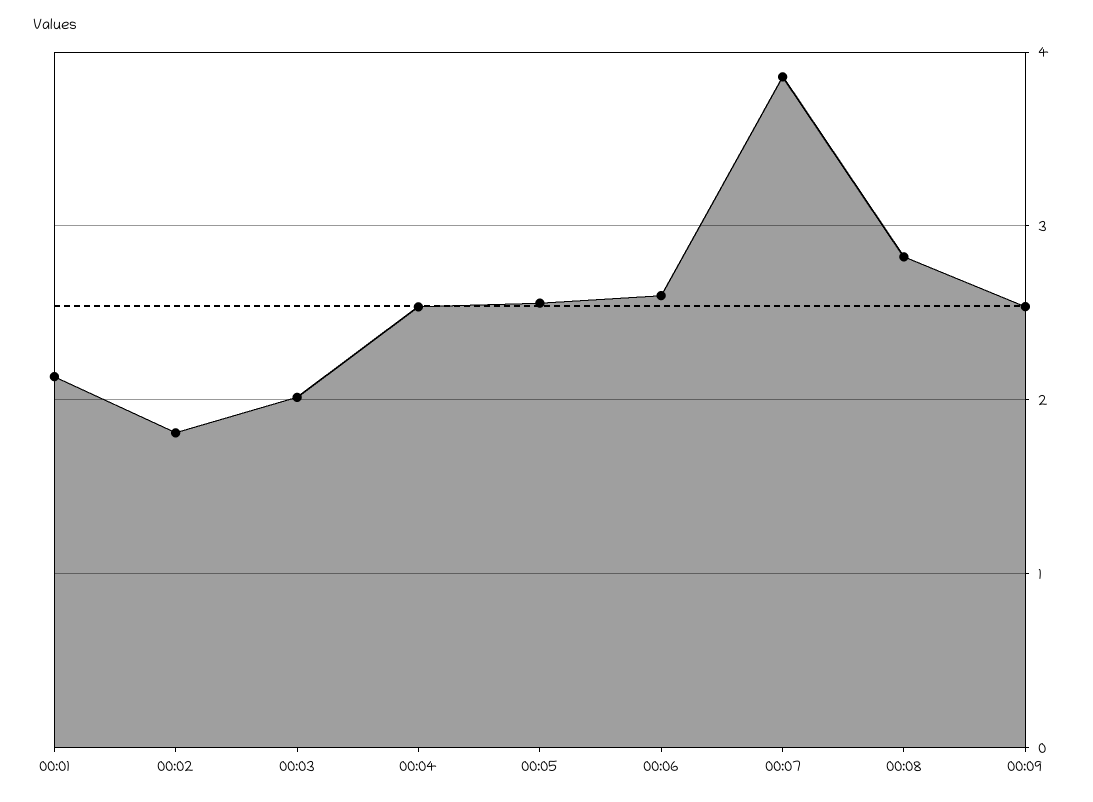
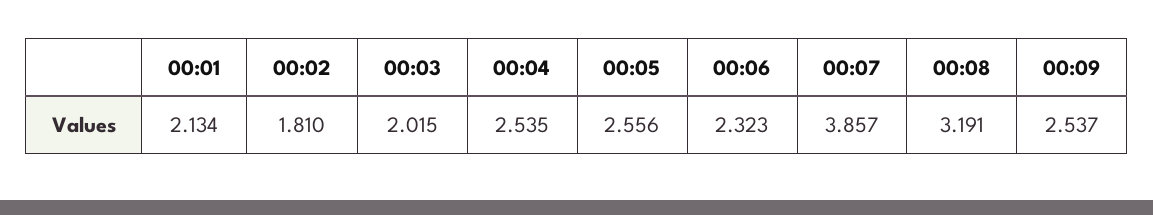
  {
    "00:01": 2.134,
    "00:02": 1.81,
    "00:03": 2.015,
    "00:04": 2.535,
    "00:05": 2.556,
-   "00:06": 2.6,
+   "00:06": 2.323,
    "00:07": 3.857,
-   "00:08": 2.8,
+   "00:08": 3.191,
    "00:09": 2.537
  }

